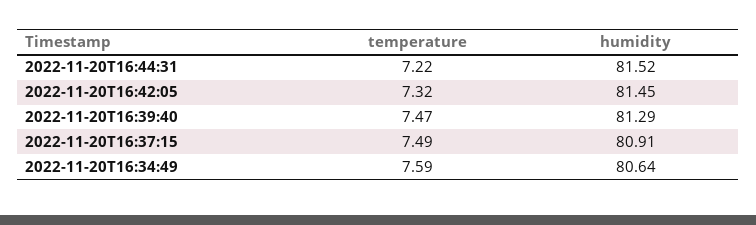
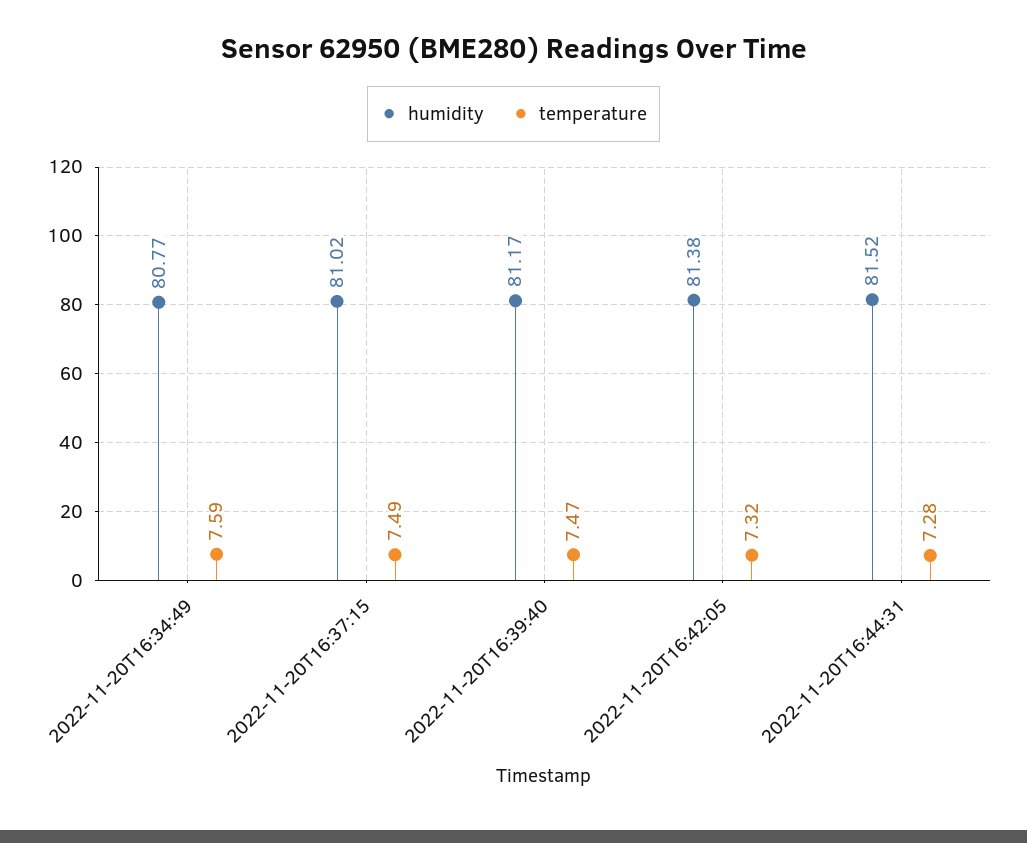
  {
    "temperature": {
-     "2022-11-20T16:44:31": 7.22,
+     "2022-11-20T16:44:31": 7.28,
      "2022-11-20T16:42:05": 7.32,
      "2022-11-20T16:39:40": 7.47,
      "2022-11-20T16:37:15": 7.49,
      "2022-11-20T16:34:49": 7.59
    },
    "humidity": {
      "2022-11-20T16:44:31": 81.52,
-     "2022-11-20T16:42:05": 81.45,
+     "2022-11-20T16:42:05": 81.38,
-     "2022-11-20T16:39:40": 81.29,
+     "2022-11-20T16:39:40": 81.17,
-     "2022-11-20T16:37:15": 80.91,
+     "2022-11-20T16:37:15": 81.02,
-     "2022-11-20T16:34:49": 80.64
+     "2022-11-20T16:34:49": 80.77
    }
  }

